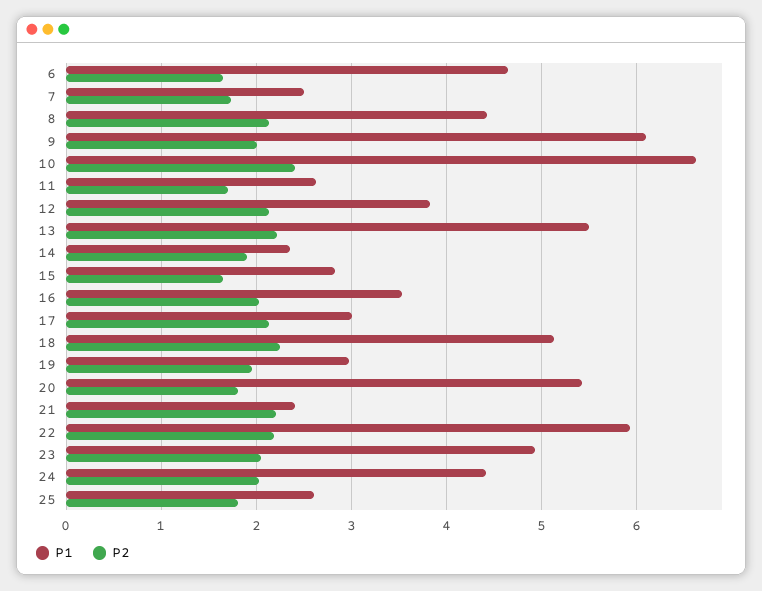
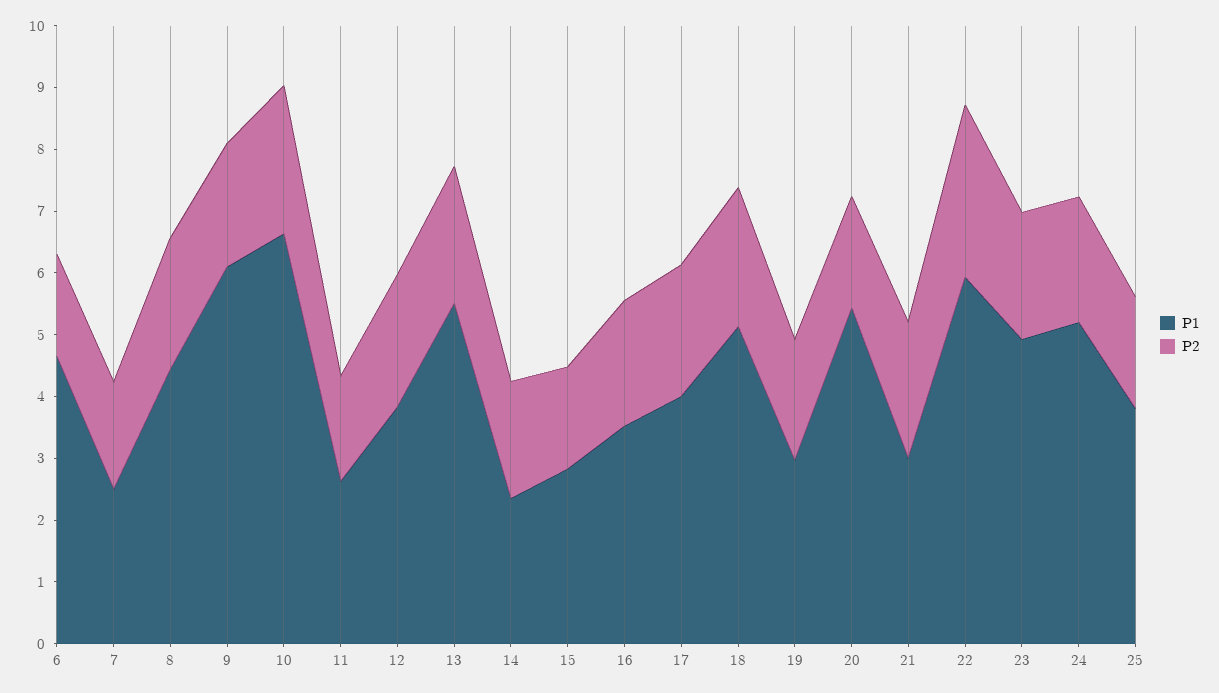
  {
    "P1": {
      "6": 4.7,
      "7": 2.5,
      "8": 4.4,
      "9": 6.1,
      "10": 6.6,
      "11": 2.6,
      "12": 3.8,
      "13": 5.5,
      "14": 2.4,
      "15": 2.8,
      "16": 3.5,
-     "17": 3,
+     "17": 4,
      "18": 5.1,
      "19": 3,
      "20": 5.4,
-     "21": 2.4,
+     "21": 3,
      "22": 5.9,
      "23": 4.9,
-     "24": 4.4,
+     "24": 5.2,
-     "25": 2.6
+     "25": 3.8
    },
    "P2": {
      "6": 1.7,
      "7": 1.7,
      "8": 2.1,
      "9": 2,
      "10": 2.4,
      "11": 1.7,
      "12": 2.1,
      "13": 2.2,
      "14": 1.9,
      "15": 1.7,
      "16": 2,
      "17": 2.1,
      "18": 2.3,
      "19": 2,
      "20": 1.8,
      "21": 2.2,
-     "22": 2.2,
+     "22": 2.8,
      "23": 2.1,
      "24": 2,
      "25": 1.8
    }
  }

